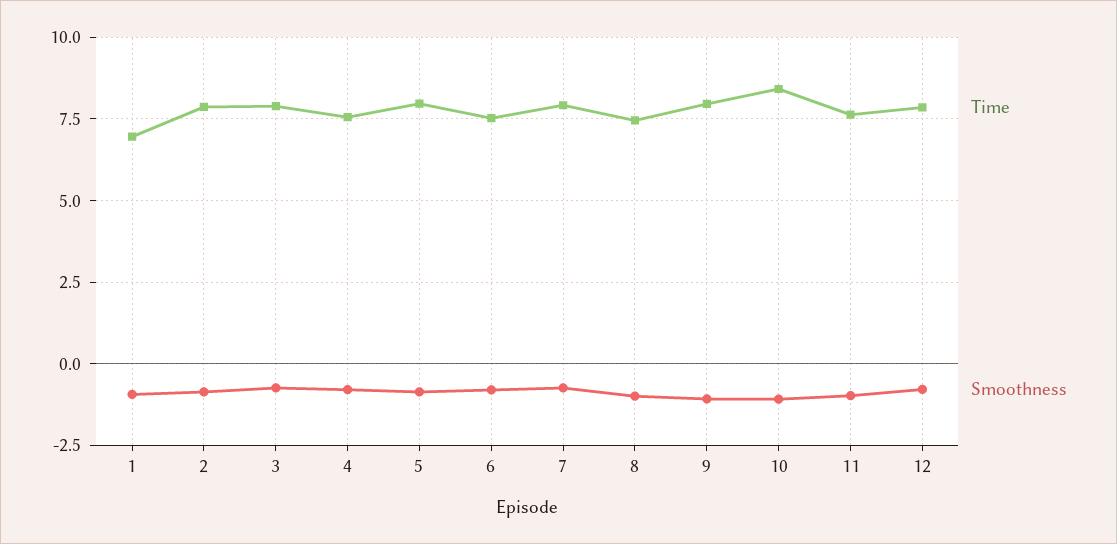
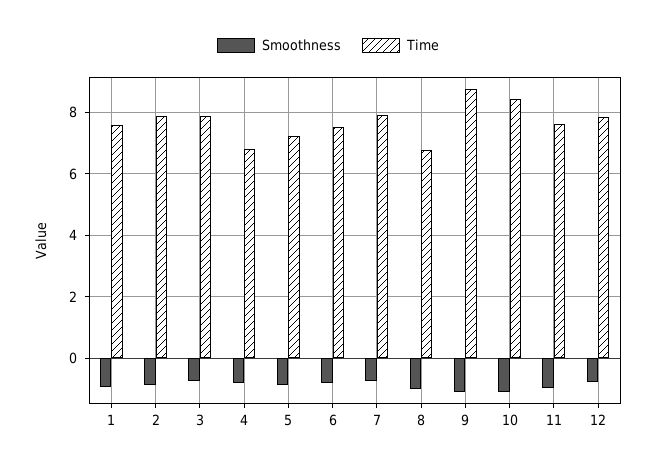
  {
    "Time": {
-     "1": 7,
+     "1": 7.6,
      "2": 7.8,
      "3": 7.8,
-     "4": 7.5,
+     "4": 6.8,
-     "5": 8,
+     "5": 7.2,
      "6": 7.6,
      "7": 8,
-     "8": 7.5,
+     "8": 6.8,
-     "9": 8,
+     "9": 8.8,
      "10": 8.4,
      "11": 7.6,
      "12": 7.8
    },
    "Smoothness": {
      "1": -1,
      "2": -0.8,
      "3": -0.8,
      "4": -0.8,
      "5": -0.8,
      "6": -0.8,
      "7": -0.8,
      "8": -1,
      "9": -1,
      "10": -1,
      "11": -1,
      "12": -0.8
    }
  }

